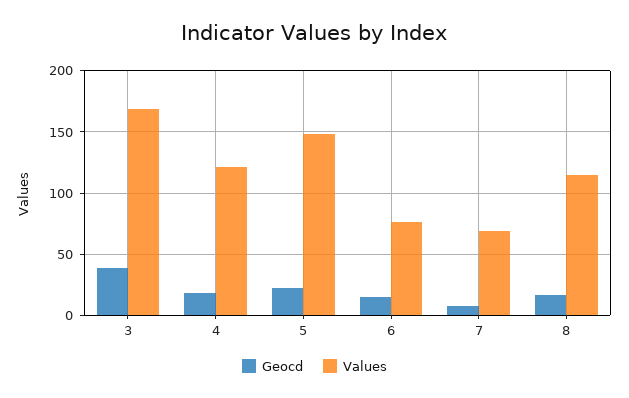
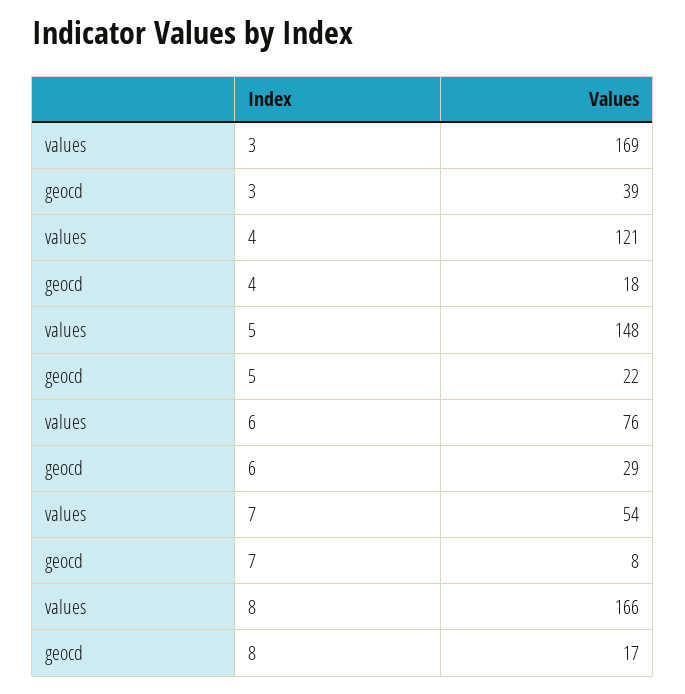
  {
    "Geocd": {
      "3": 39,
      "4": 18,
      "5": 22,
-     "6": 15,
+     "6": 29,
      "7": 8,
      "8": 17
    },
    "Values": {
      "3": 169,
      "4": 121,
      "5": 148,
      "6": 76,
-     "7": 70,
+     "7": 54,
-     "8": 115
+     "8": 166
    }
  }

